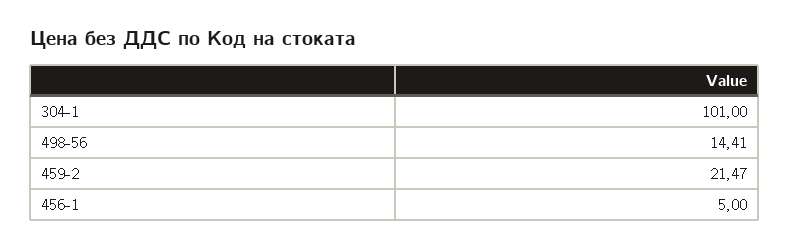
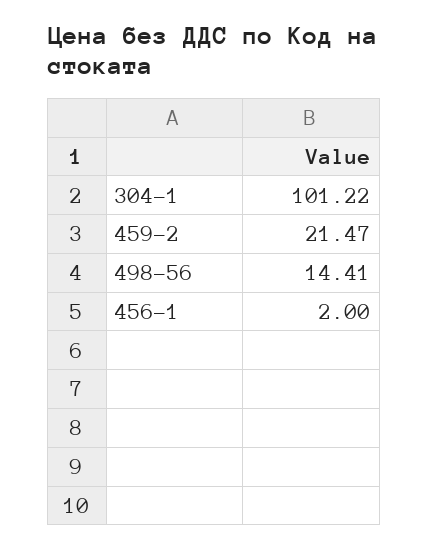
  {
-   "304-1": 101,
+   "304-1": 101.22,
    "498-56": 14.41,
    "459-2": 21.47,
-   "456-1": 5
+   "456-1": 2
  }

